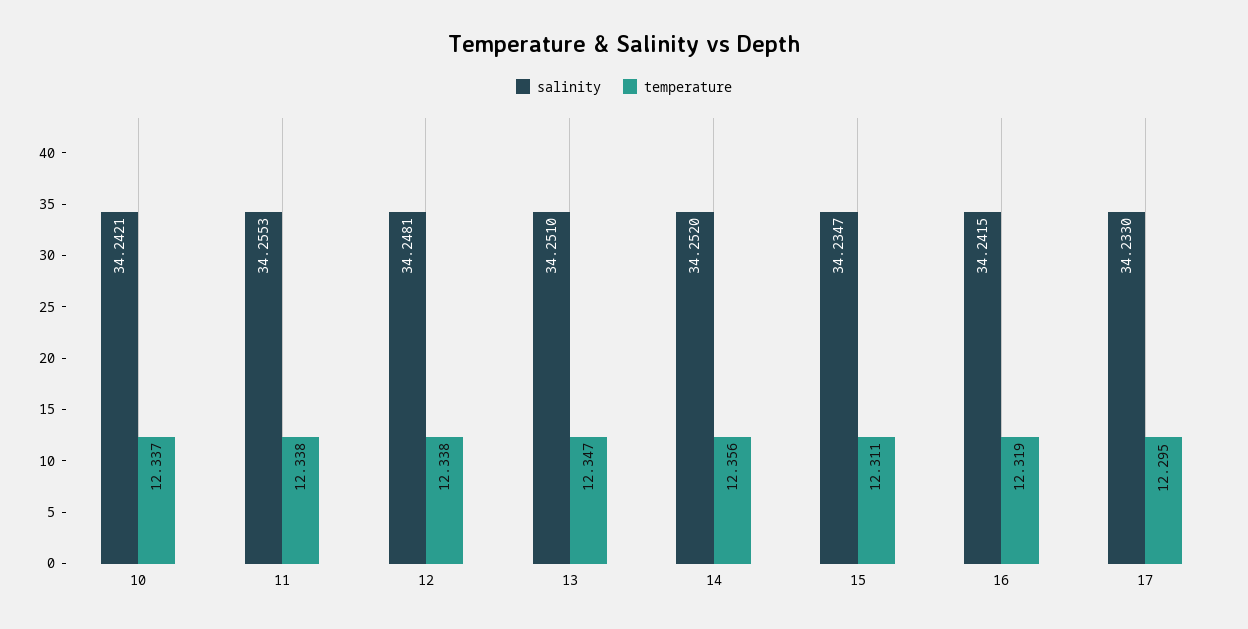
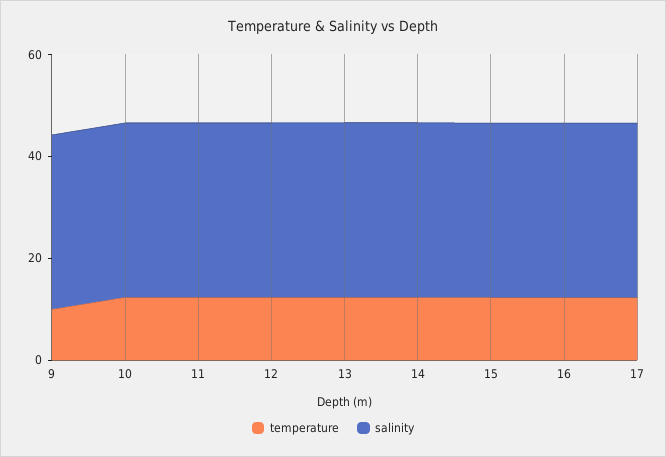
  {
    "salinity": {
      "10": 34.2421,
      "11": 34.2553,
      "12": 34.2481,
      "13": 34.251,
      "14": 34.252,
      "15": 34.2347,
      "16": 34.2415,
-     "17": 34.233
+     "17": 34.233,
+     "9": 35
    },
    "temperature": {
      "10": 12.337,
      "11": 12.338,
      "12": 12.338,
      "13": 12.347,
      "14": 12.356,
      "15": 12.311,
      "16": 12.319,
-     "17": 12.295
+     "17": 12.295,
+     "9": 10
    }
  }

